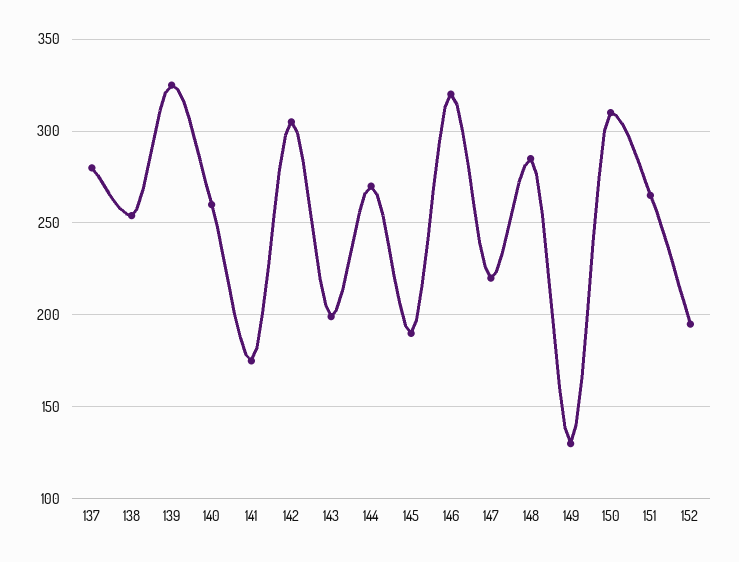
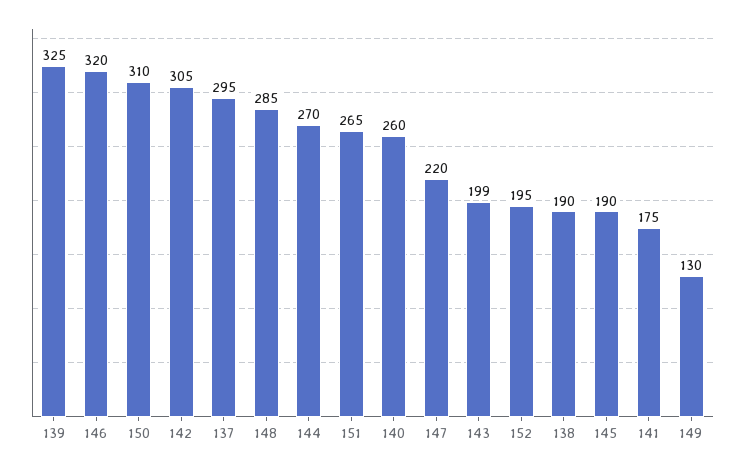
  {
-   "137": 280,
+   "137": 295,
-   "138": 255,
+   "138": 190,
    "139": 325,
    "140": 260,
    "141": 175,
    "142": 305,
    "143": 199,
    "144": 270,
    "145": 190,
    "146": 320,
    "147": 220,
    "148": 285,
    "149": 130,
    "150": 310,
    "151": 265,
    "152": 195
  }

